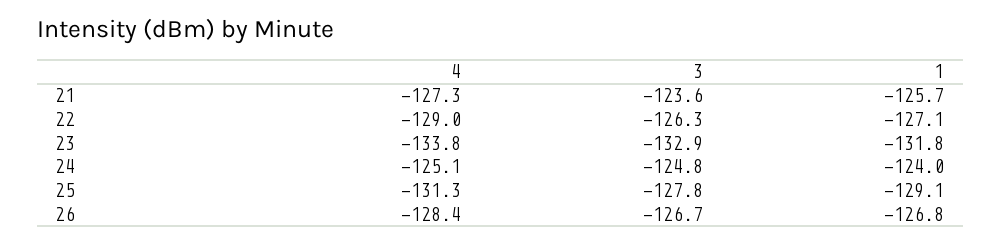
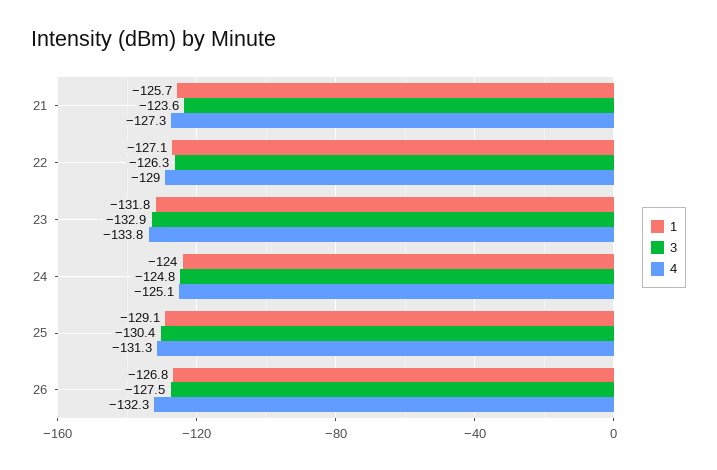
  {
    "4": {
      "21": -127.3,
      "22": -129,
      "23": -133.8,
      "24": -125.1,
      "25": -131.3,
-     "26": -128.4
+     "26": -132.3
    },
    "3": {
      "21": -123.6,
      "22": -126.3,
      "23": -132.9,
      "24": -124.8,
-     "25": -127.8,
+     "25": -130.4,
-     "26": -126.7
+     "26": -127.5
    },
    "1": {
      "21": -125.7,
      "22": -127.1,
      "23": -131.8,
      "24": -124,
      "25": -129.1,
      "26": -126.8
    }
  }

